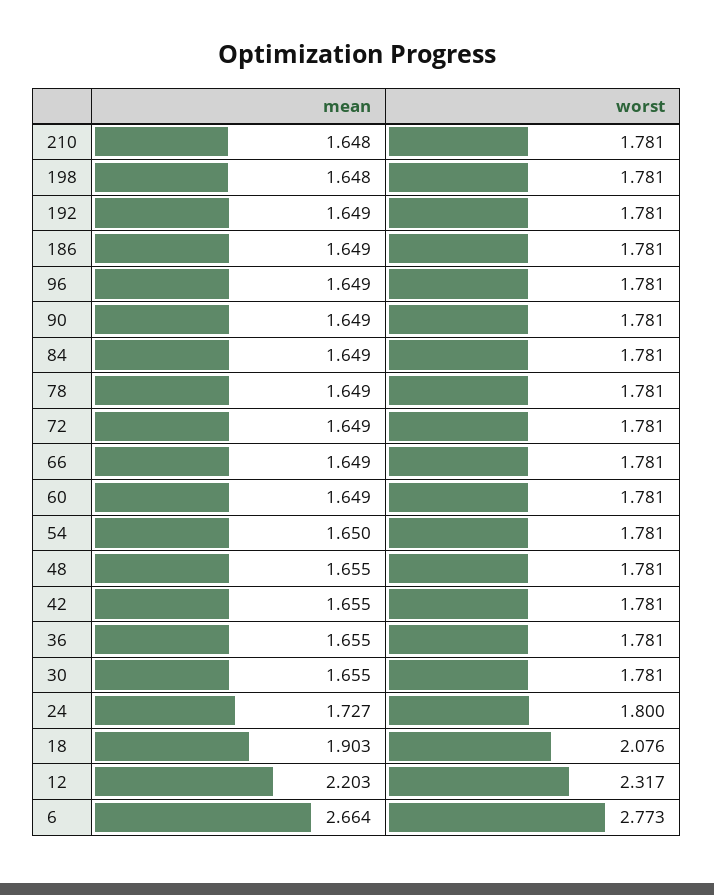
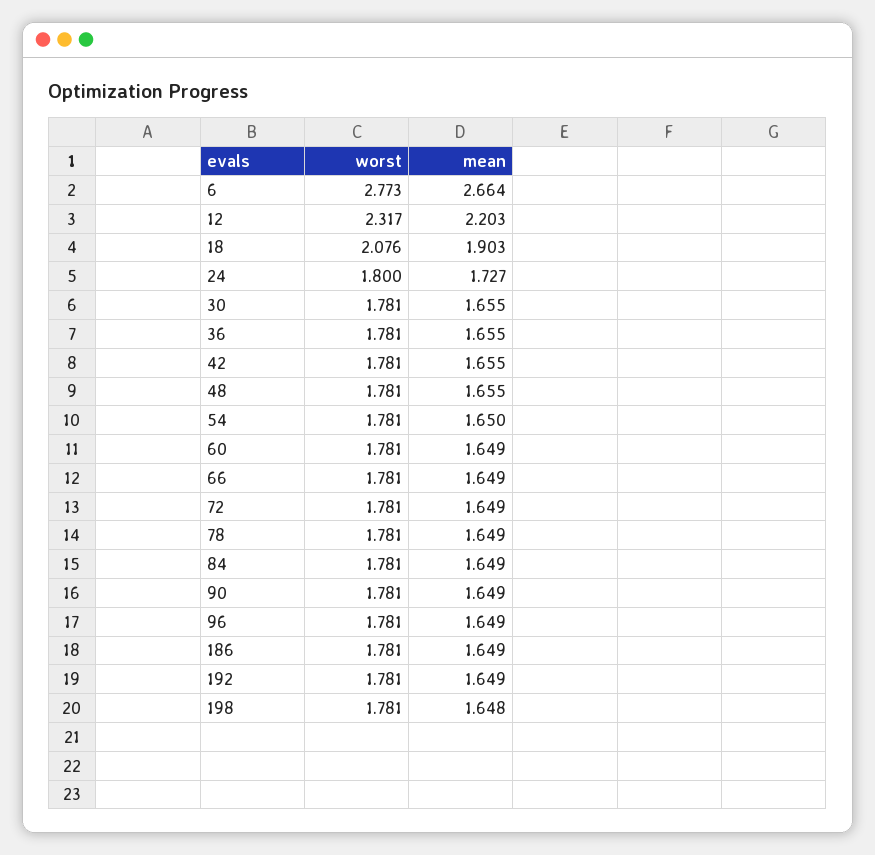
  {
    "mean": {
-     "210": 1.648,
      "198": 1.648,
      "192": 1.649,
      "186": 1.649,
      "96": 1.649,
      "90": 1.649,
      "84": 1.649,
      "78": 1.649,
      "72": 1.649,
      "66": 1.649,
      "60": 1.649,
      "54": 1.65,
      "48": 1.655,
      "42": 1.655,
      "36": 1.655,
      "30": 1.655,
      "24": 1.727,
      "18": 1.903,
      "12": 2.203,
      "6": 2.664
    },
    "worst": {
-     "210": 1.781,
      "198": 1.781,
      "192": 1.781,
      "186": 1.781,
      "96": 1.781,
      "90": 1.781,
      "84": 1.781,
      "78": 1.781,
      "72": 1.781,
      "66": 1.781,
      "60": 1.781,
      "54": 1.781,
      "48": 1.781,
      "42": 1.781,
      "36": 1.781,
      "30": 1.781,
      "24": 1.8,
      "18": 2.076,
      "12": 2.317,
      "6": 2.773
    }
  }

